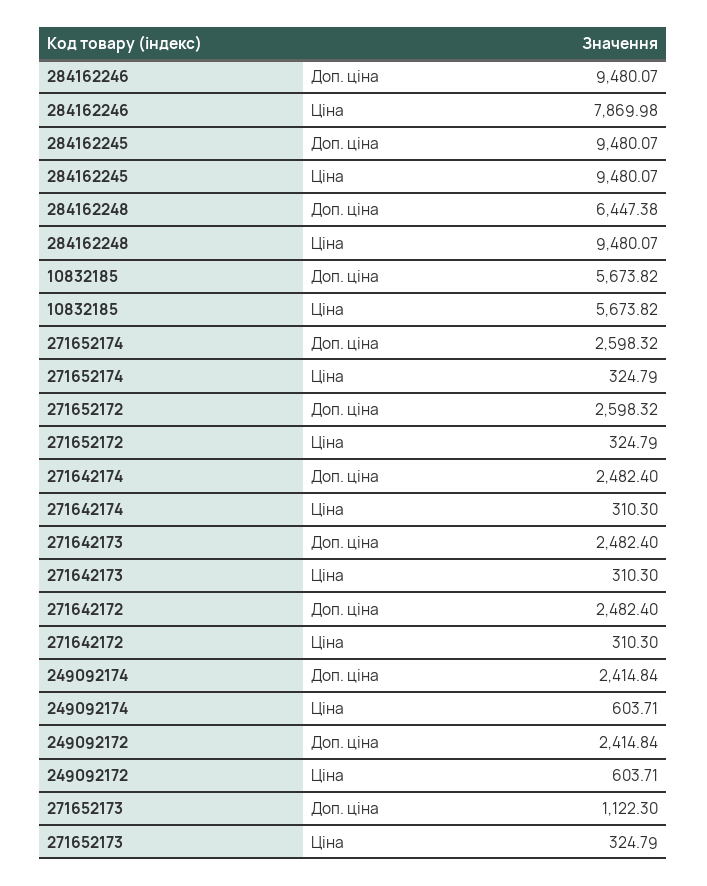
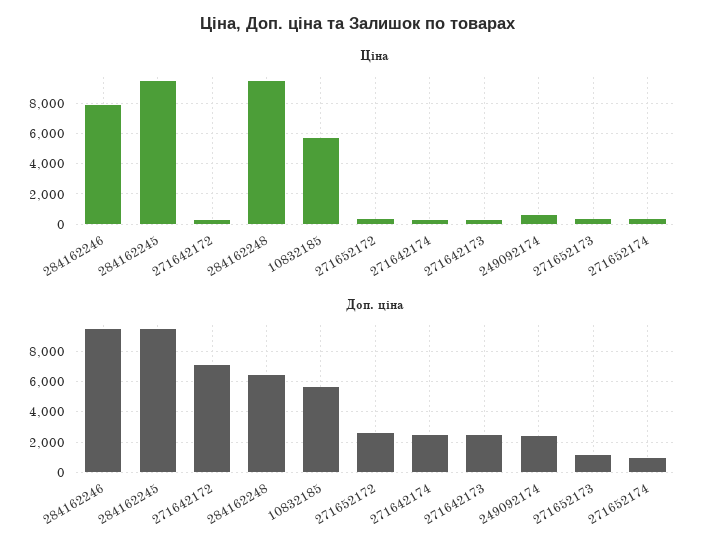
  {
    "Доп. ціна": {
      "284162246": 9480.07,
      "284162245": 9480.07,
      "284162248": 6447.38,
      "10832185": 5673.82,
-     "271652174": 2598.32,
+     "271652174": 1000,
      "271652172": 2598.32,
      "271642174": 2482.4,
      "271642173": 2482.4,
-     "271642172": 2482.4,
+     "271642172": 7000,
      "249092174": 2414.84,
-     "249092172": 2414.84,
      "271652173": 1122.3
    },
    "Ціна": {
      "284162246": 7869.98,
      "284162245": 9480.07,
      "284162248": 9480.07,
      "10832185": 5673.82,
      "271652174": 324.79,
      "271652172": 324.79,
      "271642174": 310.3,
      "271642173": 310.3,
      "271642172": 310.3,
      "249092174": 603.71,
-     "249092172": 603.71,
      "271652173": 324.79
    }
  }

